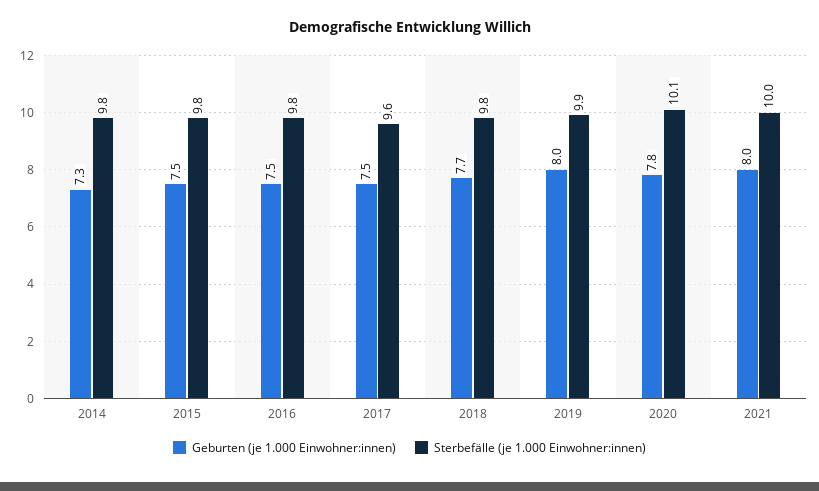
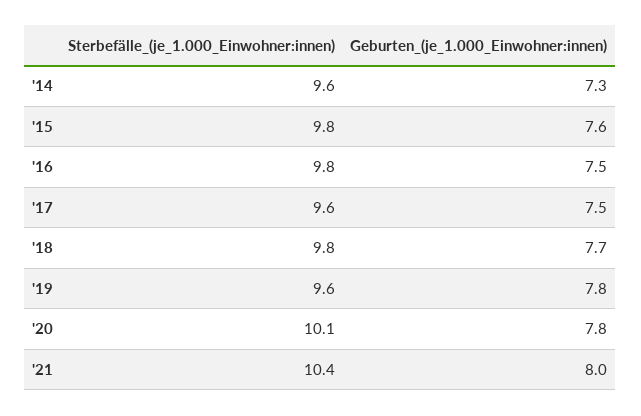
  {
    "Geburten (je 1.000 Einwohner:innen)": {
      "2014": 7.3,
-     "2015": 7.5,
+     "2015": 7.6,
      "2016": 7.5,
      "2017": 7.5,
      "2018": 7.7,
-     "2019": 8,
+     "2019": 7.8,
      "2020": 7.8,
      "2021": 8
    },
    "Sterbefälle (je 1.000 Einwohner:innen)": {
-     "2014": 9.8,
+     "2014": 9.6,
      "2015": 9.8,
      "2016": 9.8,
      "2017": 9.6,
      "2018": 9.8,
-     "2019": 9.9,
+     "2019": 9.6,
      "2020": 10.1,
-     "2021": 10
+     "2021": 10.4
    }
  }

